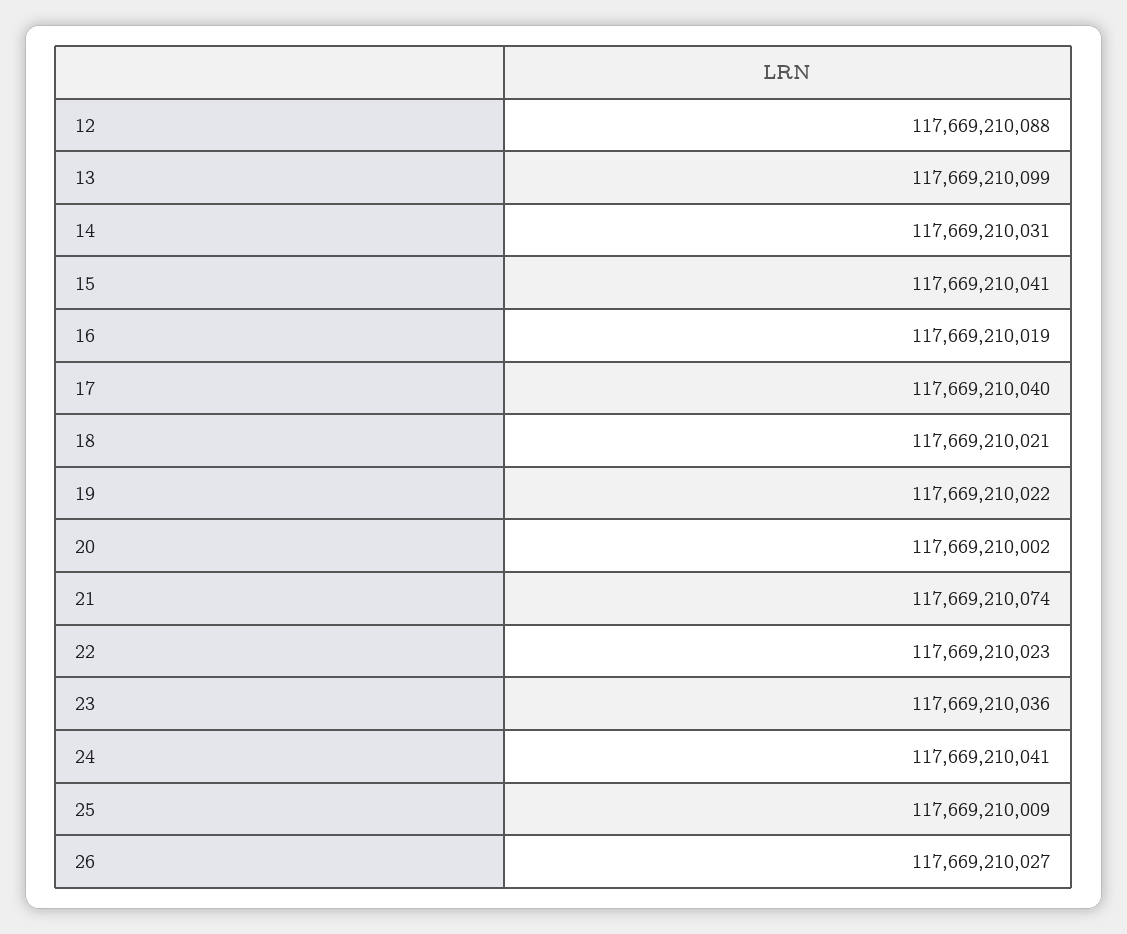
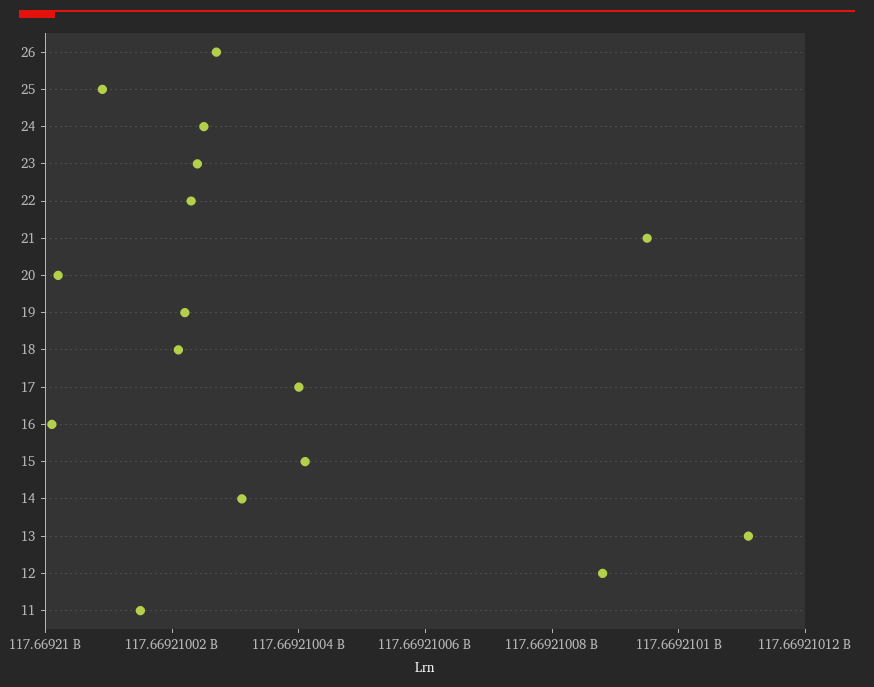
  {
    "12": 117669210088,
-   "13": 117669210099,
+   "13": 117669210110,
    "14": 117669210031,
    "15": 117669210041,
-   "16": 117669210019,
+   "16": 117669210000,
    "17": 117669210040,
    "18": 117669210021,
    "19": 117669210022,
    "20": 117669210002,
-   "21": 117669210074,
+   "21": 117669210095,
    "22": 117669210023,
-   "23": 117669210036,
+   "23": 117669210025,
-   "24": 117669210041,
+   "24": 117669210025,
    "25": 117669210009,
-   "26": 117669210027
+   "26": 117669210027,
+   "11": 117669210015
  }

